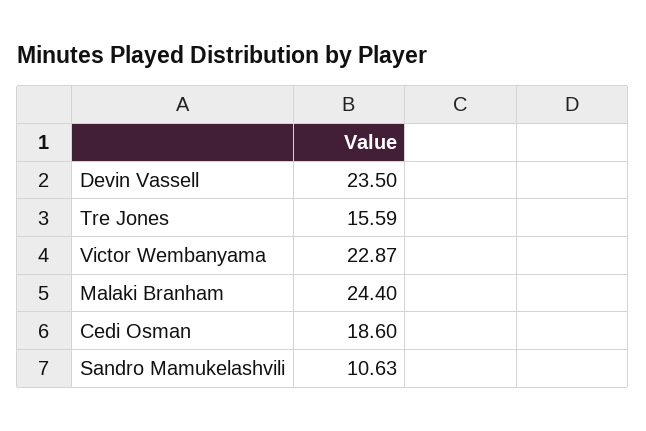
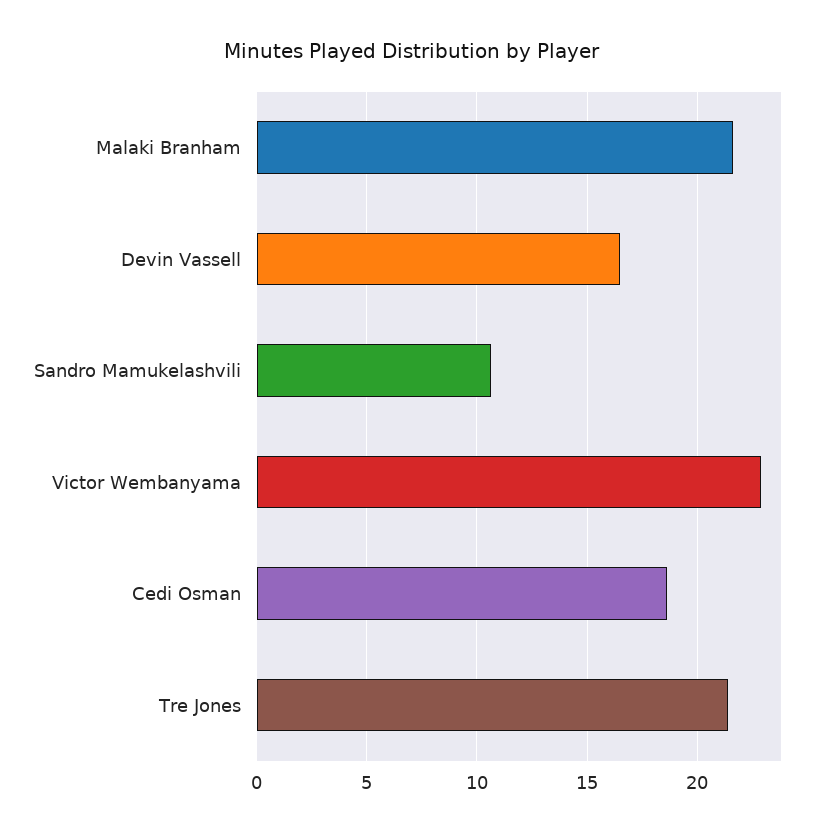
  {
-   "Devin Vassell": 23.5,
+   "Devin Vassell": 16.5,
-   "Tre Jones": 15.59,
+   "Tre Jones": 21.5,
    "Victor Wembanyama": 22.87,
-   "Malaki Branham": 24.4,
+   "Malaki Branham": 21.5,
    "Cedi Osman": 18.6,
    "Sandro Mamukelashvili": 10.63
  }

